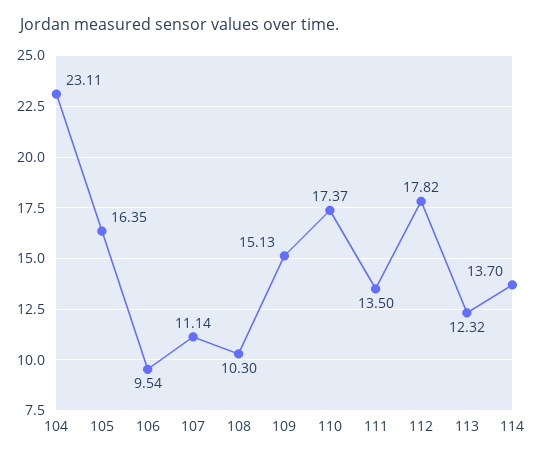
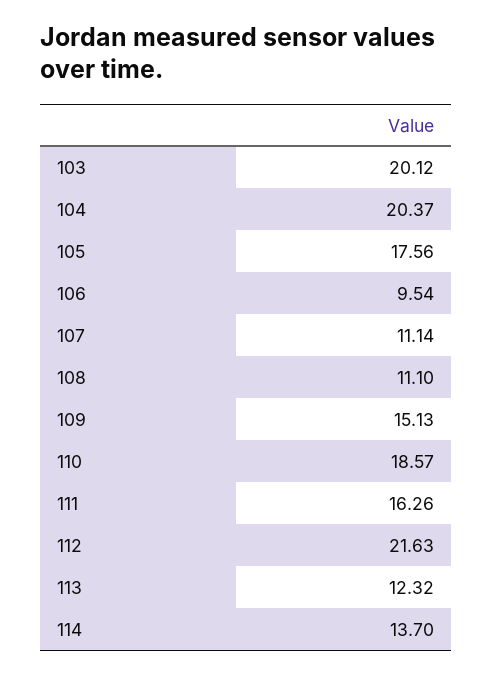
  {
-   "104": 23.11,
+   "104": 20.37,
-   "105": 16.35,
+   "105": 17.56,
    "106": 9.54,
    "107": 11.14,
-   "108": 10.3,
+   "108": 11.1,
    "109": 15.13,
-   "110": 17.37,
+   "110": 18.57,
-   "111": 13.5,
+   "111": 16.26,
-   "112": 17.82,
+   "112": 21.63,
    "113": 12.32,
-   "114": 13.7
+   "114": 13.7,
+   "103": 20.12
  }

